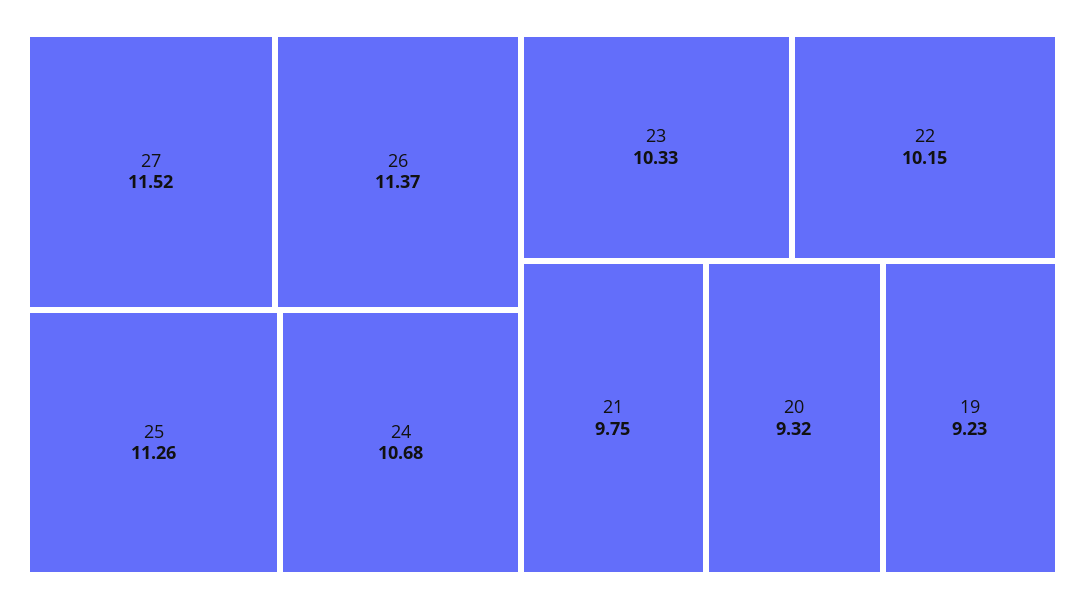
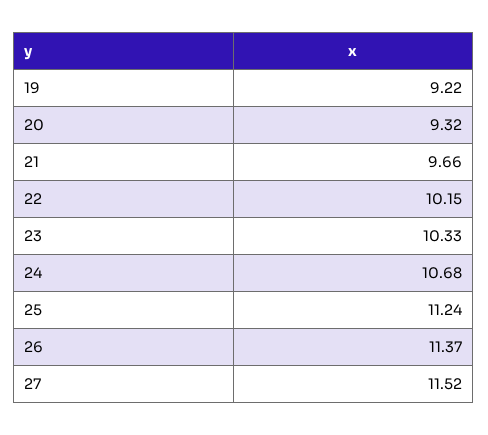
  {
    "27": 11.52,
    "26": 11.37,
-   "25": 11.26,
+   "25": 11.24,
    "24": 10.68,
    "23": 10.33,
    "22": 10.15,
-   "21": 9.75,
+   "21": 9.66,
    "20": 9.32,
-   "19": 9.23
+   "19": 9.22
  }

